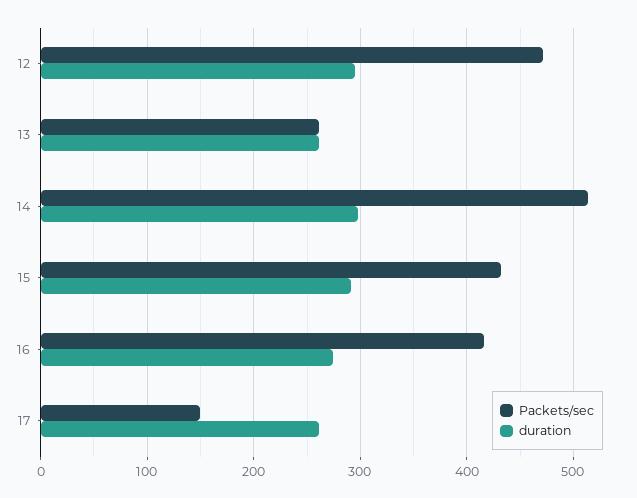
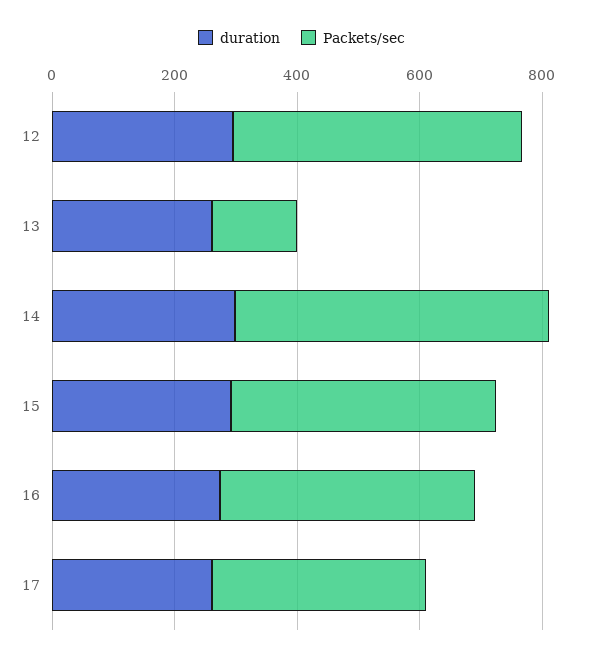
  {
    "Packets/sec": {
      "12": 470,
-     "13": 260,
+     "13": 150,
      "14": 510,
      "15": 430,
      "16": 420,
-     "17": 150
+     "17": 350
    },
    "duration": {
      "12": 290,
      "13": 260,
      "14": 300,
      "15": 290,
      "16": 270,
      "17": 260
    }
  }

